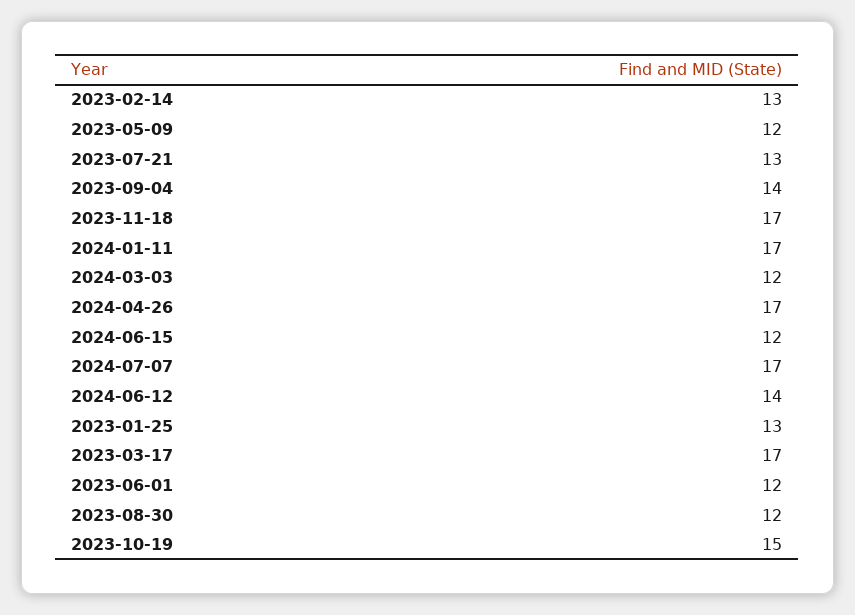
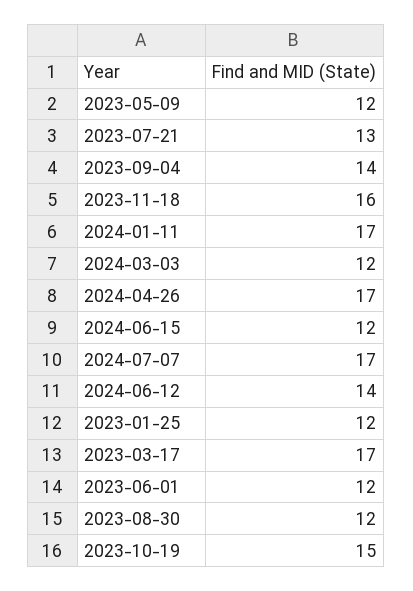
  {
-   "2023-02-14": 13,
    "2023-05-09": 12,
    "2023-07-21": 13,
    "2023-09-04": 14,
-   "2023-11-18": 17,
+   "2023-11-18": 16,
    "2024-01-11": 17,
    "2024-03-03": 12,
    "2024-04-26": 17,
    "2024-06-15": 12,
    "2024-07-07": 17,
    "2024-06-12": 14,
-   "2023-01-25": 13,
+   "2023-01-25": 12,
    "2023-03-17": 17,
    "2023-06-01": 12,
    "2023-08-30": 12,
    "2023-10-19": 15
  }

